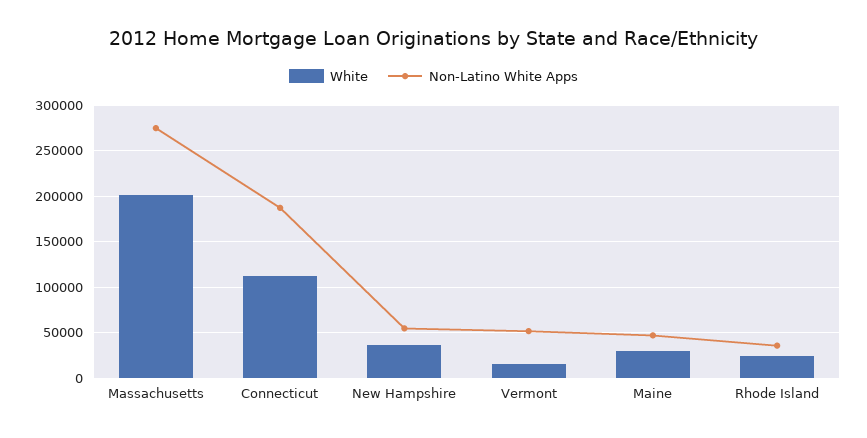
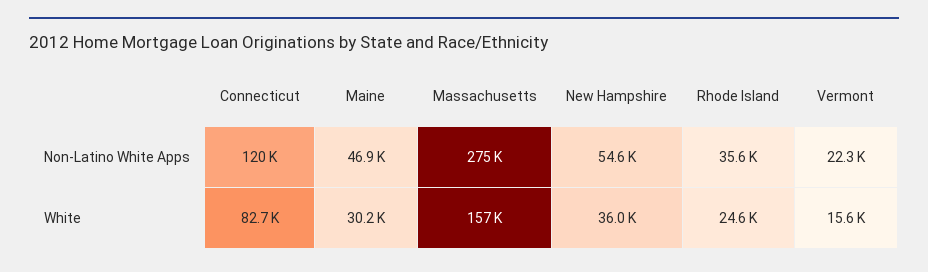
  {
    "White": {
-     "Massachusetts": 200000,
+     "Massachusetts": 157000,
-     "Connecticut": 110000,
+     "Connecticut": 82700,
      "New Hampshire": 36000,
      "Vermont": 15600,
      "Maine": 30200,
      "Rhode Island": 24600
    },
    "Non-Latino White Apps": {
      "Massachusetts": 275000,
-     "Connecticut": 190000,
+     "Connecticut": 120000,
      "New Hampshire": 54600,
-     "Vermont": 50000,
+     "Vermont": 22300,
      "Maine": 46900,
      "Rhode Island": 35600
    }
  }

